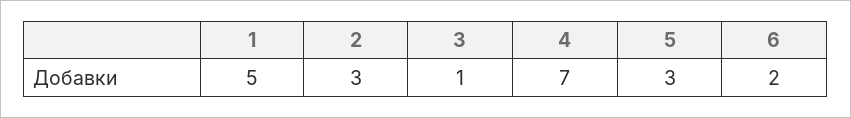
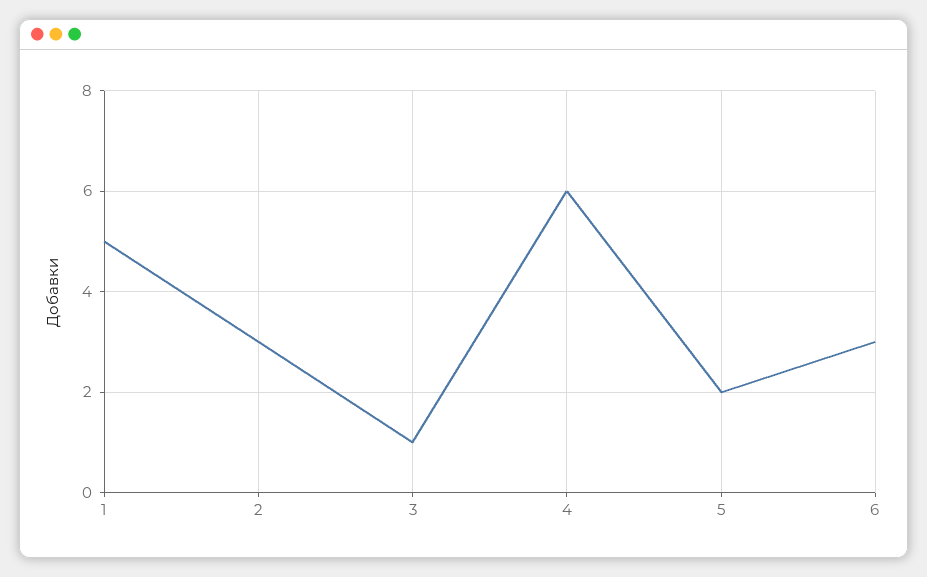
  {
    "1": 5,
    "2": 3,
    "3": 1,
-   "4": 7,
+   "4": 6,
-   "5": 3,
+   "5": 2,
-   "6": 2
+   "6": 3
  }

